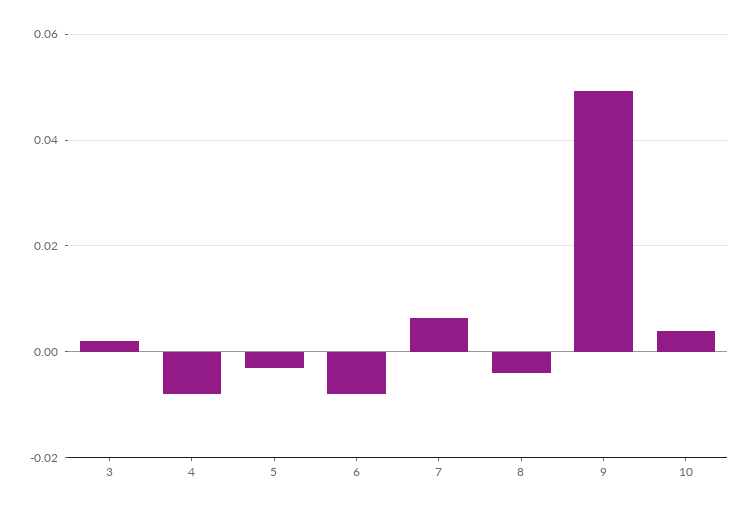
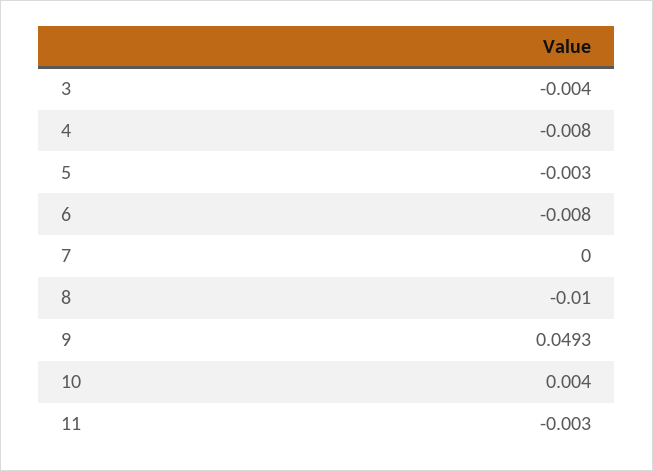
  {
-   "3": 0.002,
+   "3": -0.004,
    "4": -0.008,
    "5": -0.003,
    "6": -0.008,
-   "7": 0.006,
+   "7": 0,
-   "8": -0.004,
+   "8": -0.01,
    "9": 0.0493,
-   "10": 0.004
+   "10": 0.004,
+   "11": -0.003
  }

